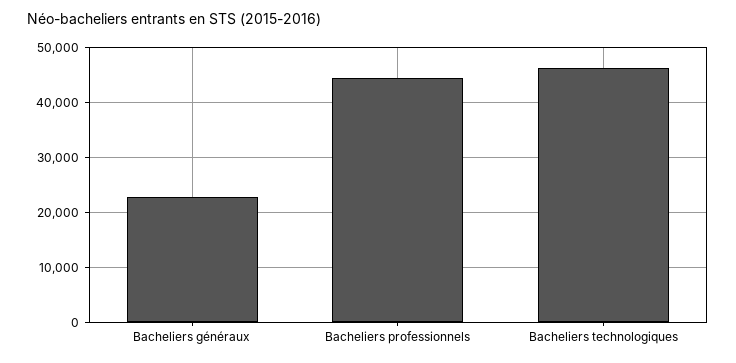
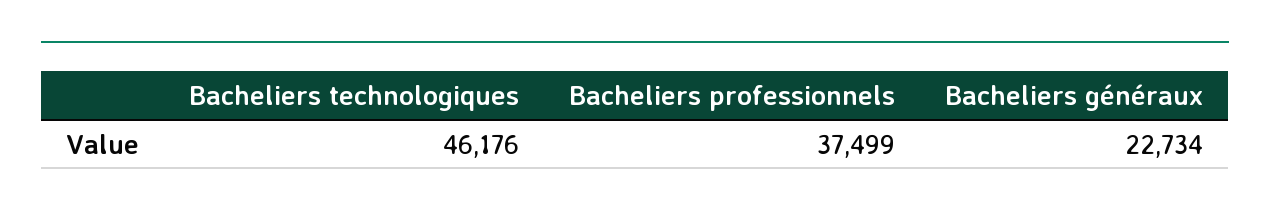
  {
    "Bacheliers généraux": 22734,
-   "Bacheliers professionnels": 44000,
+   "Bacheliers professionnels": 37499,
    "Bacheliers technologiques": 46176
  }

